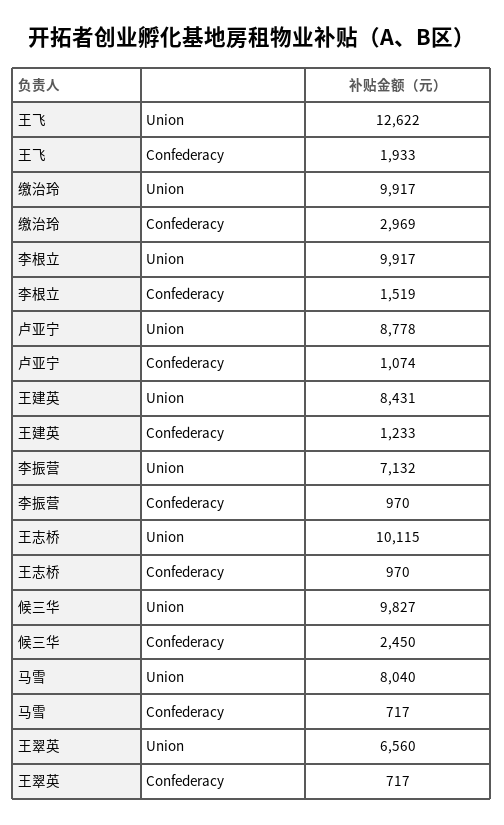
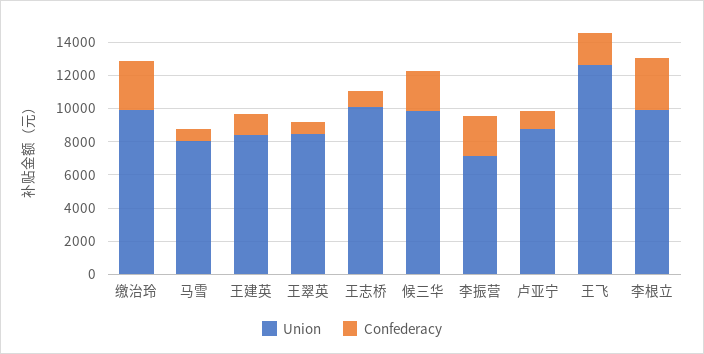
  {
    "Union": {
      "王飞": 12622,
      "缴治玲": 9917,
      "李根立": 9917,
      "卢亚宁": 8778,
      "王建英": 8431,
      "李振营": 7132,
      "王志桥": 10115,
      "候三华": 9827,
      "马雪": 8040,
-     "王翠英": 6560
+     "王翠英": 8500
    },
    "Confederacy": {
      "王飞": 1933,
      "缴治玲": 2969,
-     "李根立": 1519,
+     "李根立": 3000,
      "卢亚宁": 1074,
      "王建英": 1233,
-     "李振营": 970,
+     "李振营": 2500,
      "王志桥": 970,
      "候三华": 2450,
      "马雪": 717,
      "王翠英": 717
    }
  }

